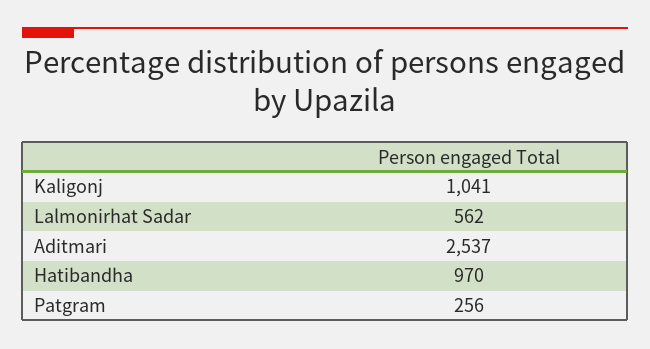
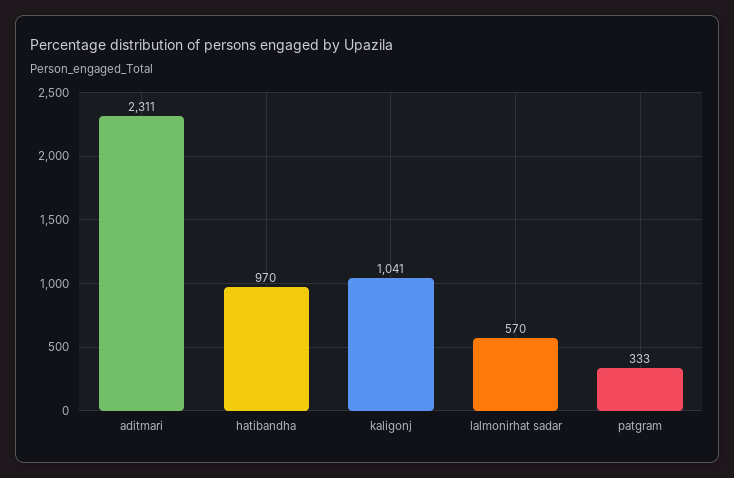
  {
    "Kaligonj": 1041,
-   "Lalmonirhat Sadar": 562,
+   "Lalmonirhat Sadar": 570,
-   "Aditmari": 2537,
+   "Aditmari": 2311,
    "Hatibandha": 970,
-   "Patgram": 256
+   "Patgram": 333
  }

